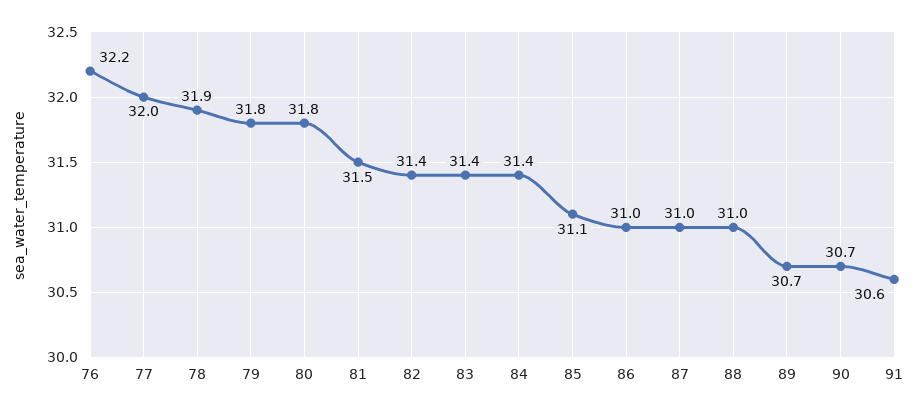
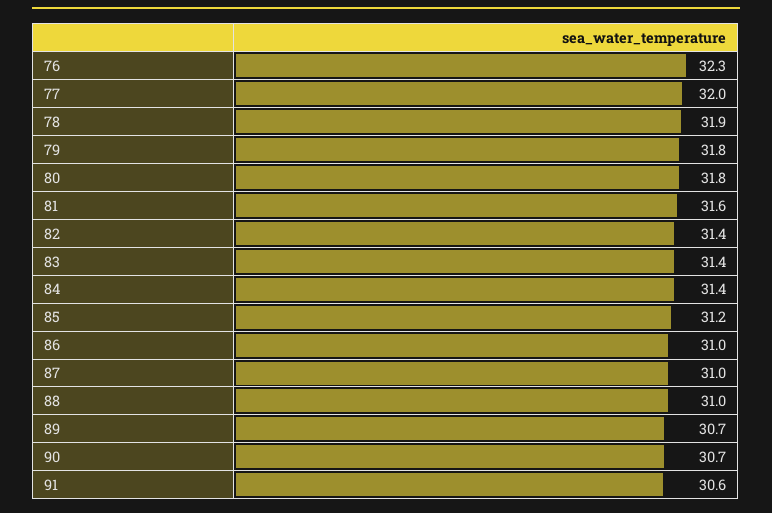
  {
-   "76": 32.2,
+   "76": 32.3,
    "77": 32,
    "78": 31.9,
    "79": 31.8,
    "80": 31.8,
-   "81": 31.5,
+   "81": 31.6,
    "82": 31.4,
    "83": 31.4,
    "84": 31.4,
-   "85": 31.1,
+   "85": 31.2,
    "86": 31,
    "87": 31,
    "88": 31,
    "89": 30.7,
    "90": 30.7,
    "91": 30.6
  }

